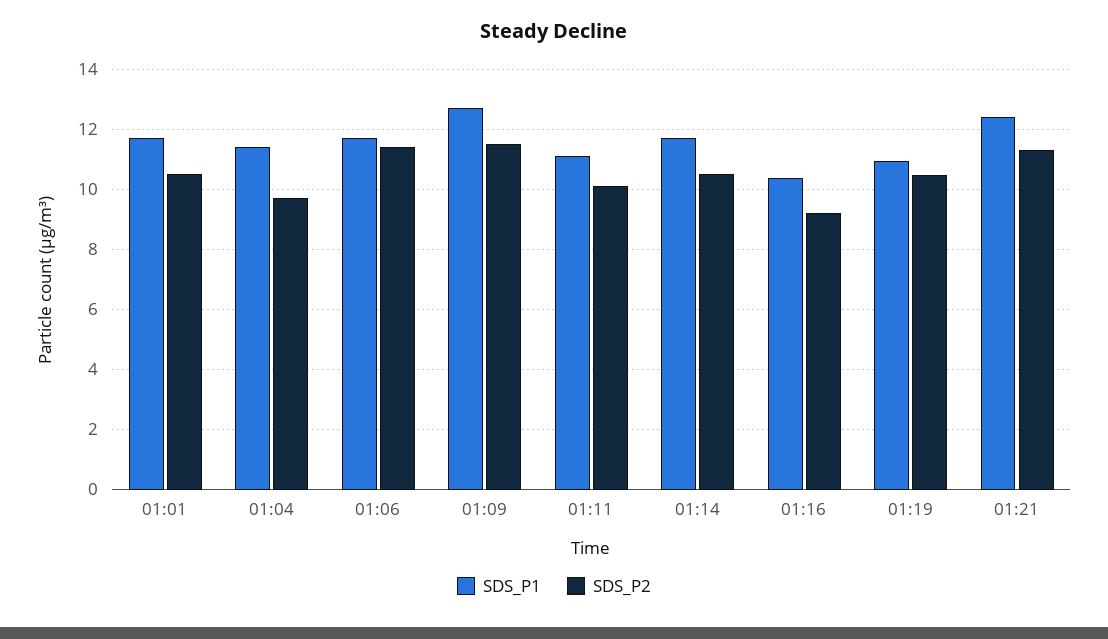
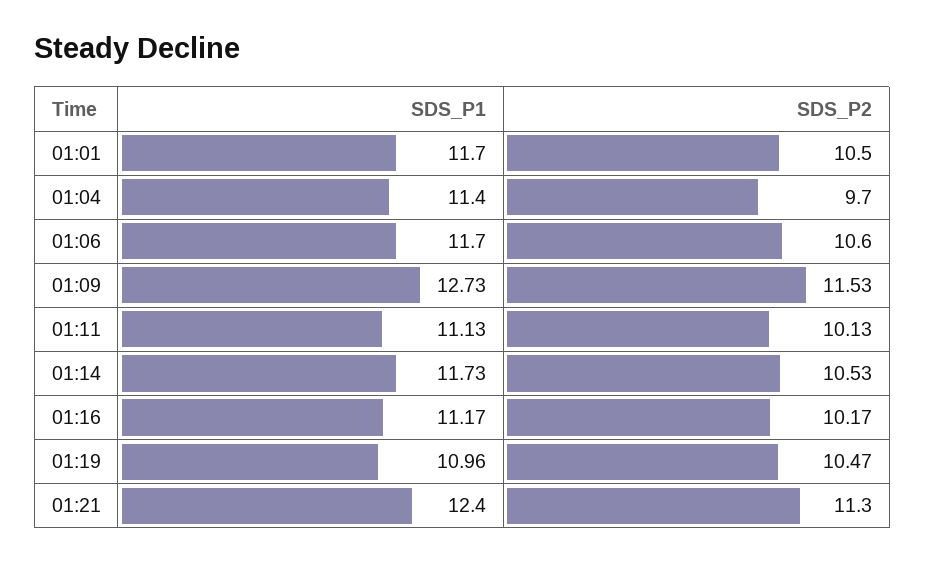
  {
    "SDS_P1": {
      "01:01": 11.7,
      "01:04": 11.4,
      "01:06": 11.7,
      "01:09": 12.73,
      "01:11": 11.13,
      "01:14": 11.73,
-     "01:16": 10.4,
+     "01:16": 11.17,
      "01:19": 10.96,
      "01:21": 12.4
    },
    "SDS_P2": {
      "01:01": 10.5,
      "01:04": 9.7,
-     "01:06": 11.4,
+     "01:06": 10.6,
      "01:09": 11.53,
      "01:11": 10.13,
      "01:14": 10.53,
-     "01:16": 9.2,
+     "01:16": 10.17,
      "01:19": 10.47,
      "01:21": 11.3
    }
  }

